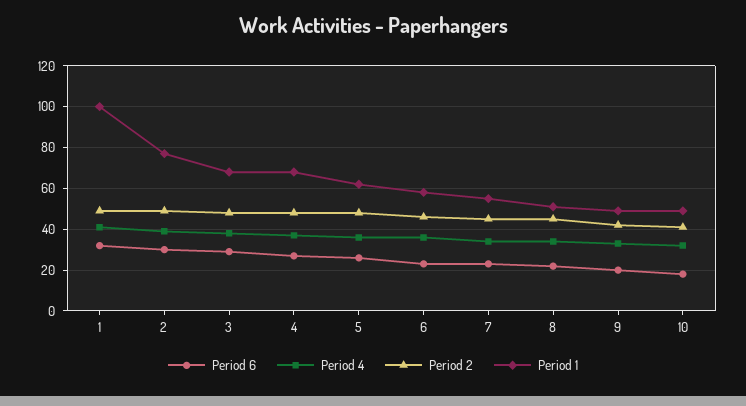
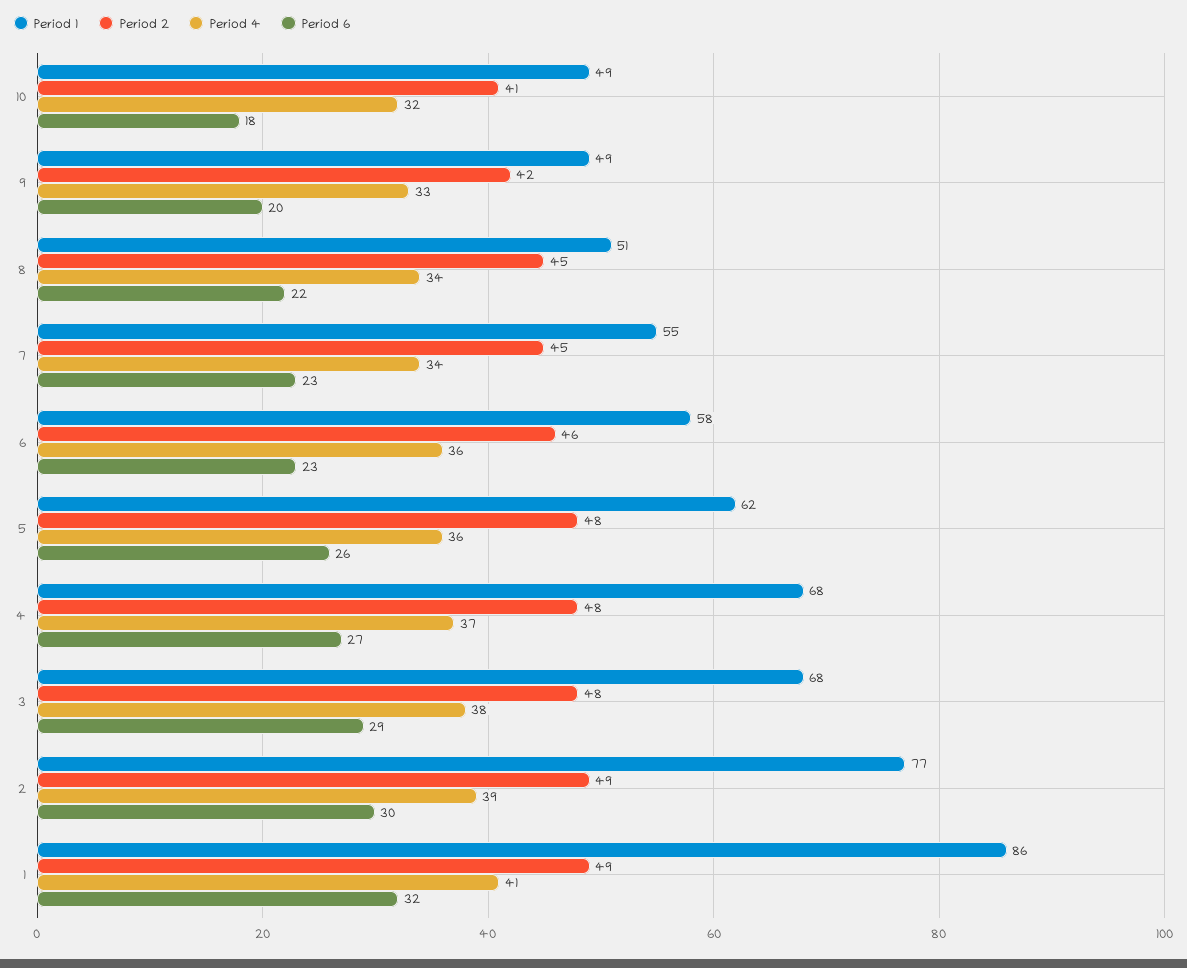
  {
    "Period 6": {
      "1": 32,
      "2": 30,
      "3": 29,
      "4": 27,
      "5": 26,
      "6": 23,
      "7": 23,
      "8": 22,
      "9": 20,
      "10": 18
    },
    "Period 4": {
      "1": 41,
      "2": 39,
      "3": 38,
      "4": 37,
      "5": 36,
      "6": 36,
      "7": 34,
      "8": 34,
      "9": 33,
      "10": 32
    },
    "Period 2": {
      "1": 49,
      "2": 49,
      "3": 48,
      "4": 48,
      "5": 48,
      "6": 46,
      "7": 45,
      "8": 45,
      "9": 42,
      "10": 41
    },
    "Period 1": {
-     "1": 100,
+     "1": 86,
      "2": 77,
      "3": 68,
      "4": 68,
      "5": 62,
      "6": 58,
      "7": 55,
      "8": 51,
      "9": 49,
      "10": 49
    }
  }

